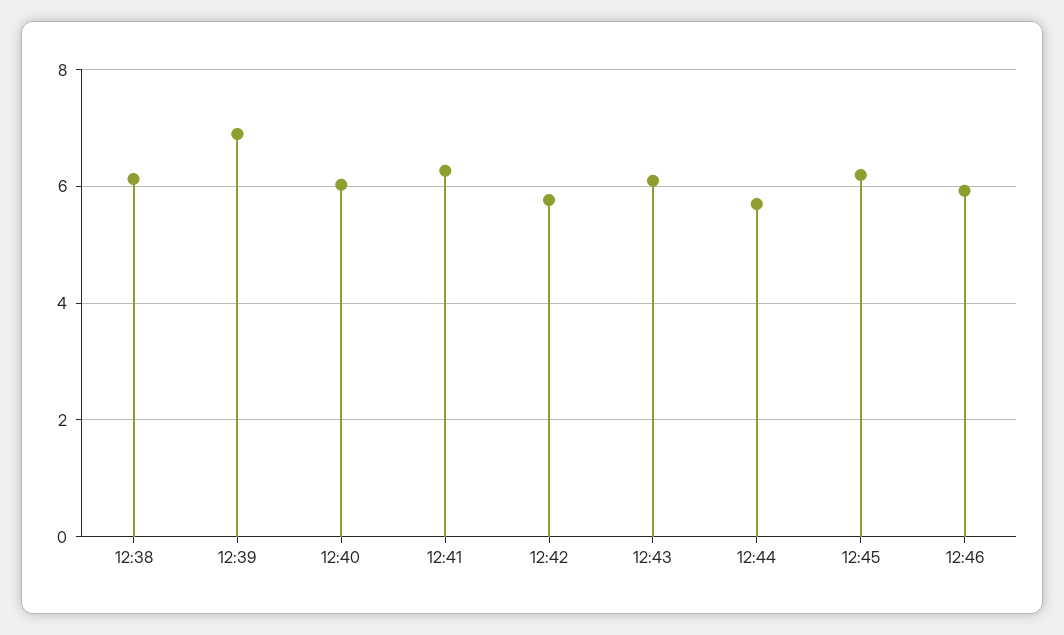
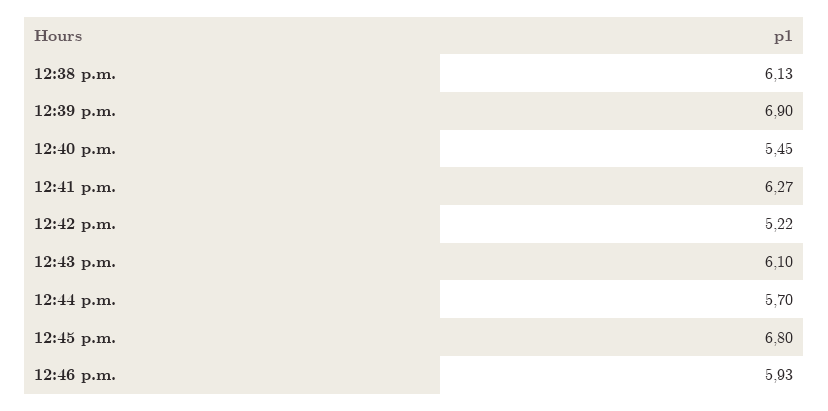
  {
    "12:38": 6.13,
    "12:39": 6.9,
-   "12:40": 6,
+   "12:40": 5.45,
    "12:41": 6.27,
-   "12:42": 5.8,
+   "12:42": 5.22,
    "12:43": 6.1,
    "12:44": 5.7,
-   "12:45": 6.2,
+   "12:45": 6.8,
    "12:46": 5.93
  }

